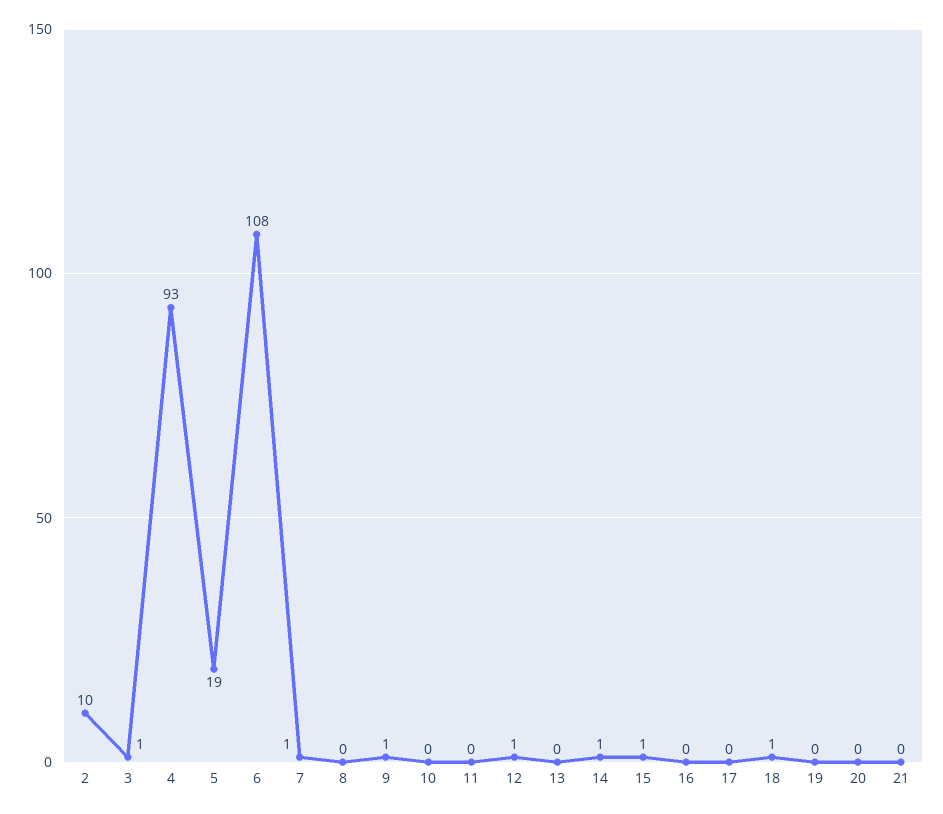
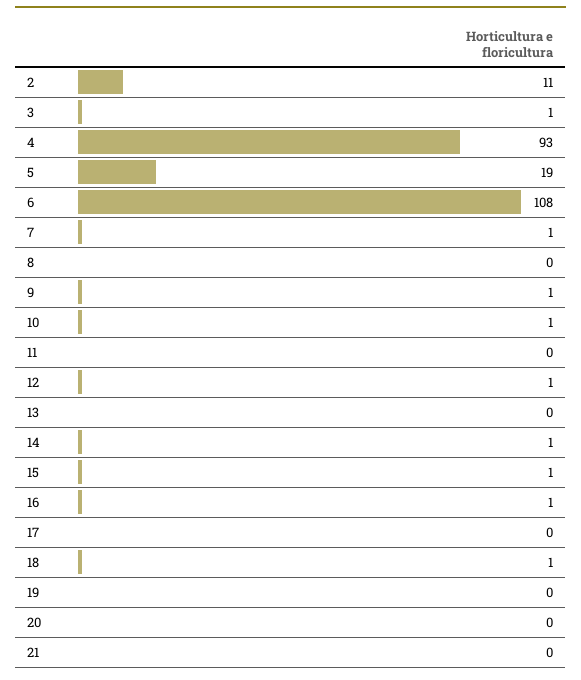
  {
-   "2": 10,
+   "2": 11,
    "3": 1,
    "4": 93,
    "5": 19,
    "6": 108,
    "7": 1,
    "8": 0,
    "9": 1,
-   "10": 0,
+   "10": 1,
    "11": 0,
    "12": 1,
    "13": 0,
    "14": 1,
    "15": 1,
-   "16": 0,
+   "16": 1,
    "17": 0,
    "18": 1,
    "19": 0,
    "20": 0,
    "21": 0
  }

